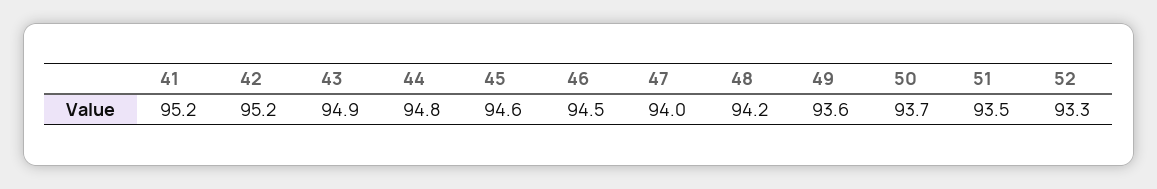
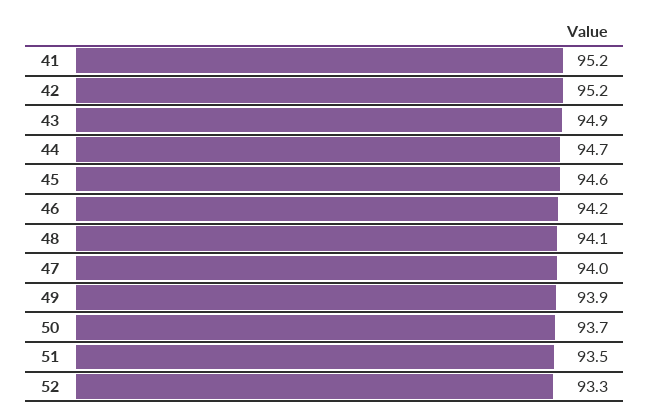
  {
    "41": 95.2,
    "42": 95.2,
    "43": 94.9,
-   "44": 94.8,
+   "44": 94.7,
    "45": 94.6,
-   "46": 94.5,
+   "46": 94.2,
    "47": 94,
-   "48": 94.2,
+   "48": 94.1,
-   "49": 93.6,
+   "49": 93.9,
    "50": 93.7,
    "51": 93.5,
    "52": 93.3
  }

